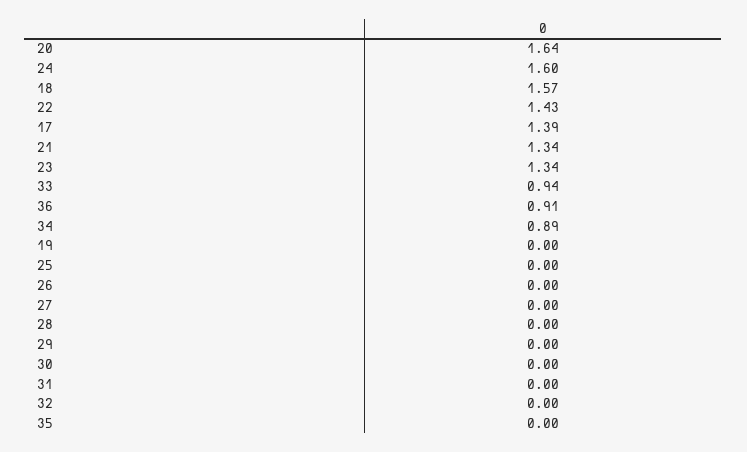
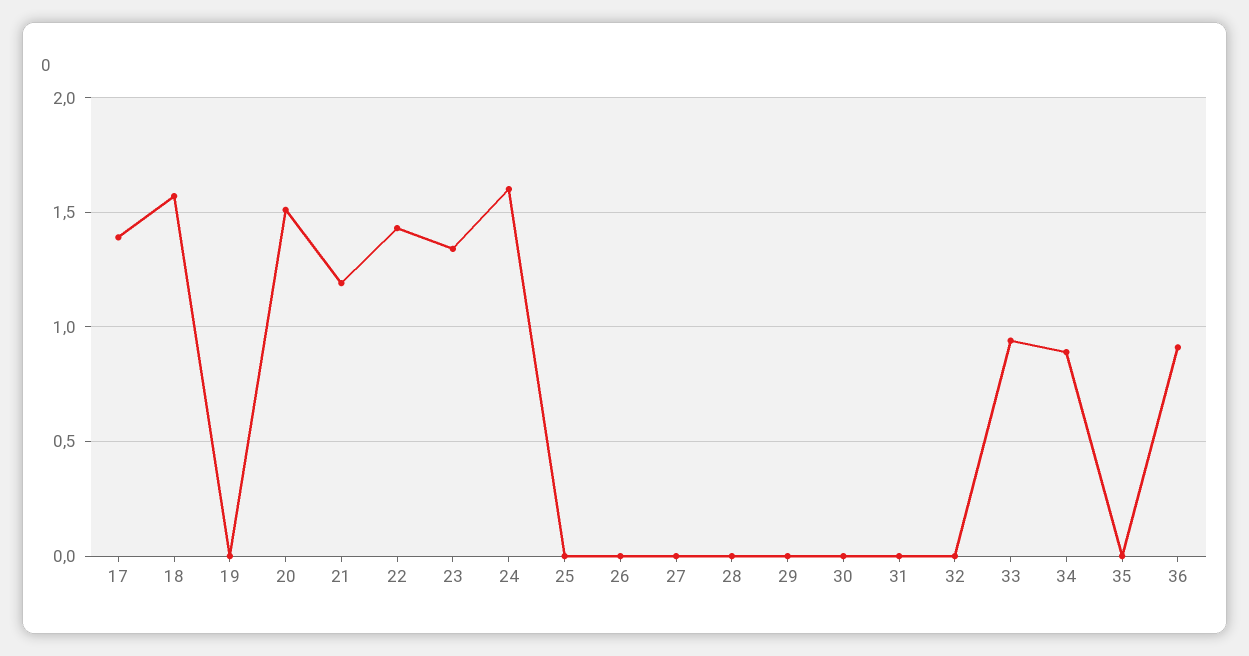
  {
-   "20": 1.64,
+   "20": 1.5,
    "24": 1.6,
    "18": 1.57,
    "22": 1.43,
    "17": 1.39,
-   "21": 1.34,
+   "21": 1.2,
    "23": 1.34,
    "33": 0.94,
    "36": 0.91,
    "34": 0.89,
    "19": 0,
    "25": 0,
    "26": 0,
    "27": 0,
    "28": 0,
    "29": 0,
    "30": 0,
    "31": 0,
    "32": 0,
    "35": 0
  }

